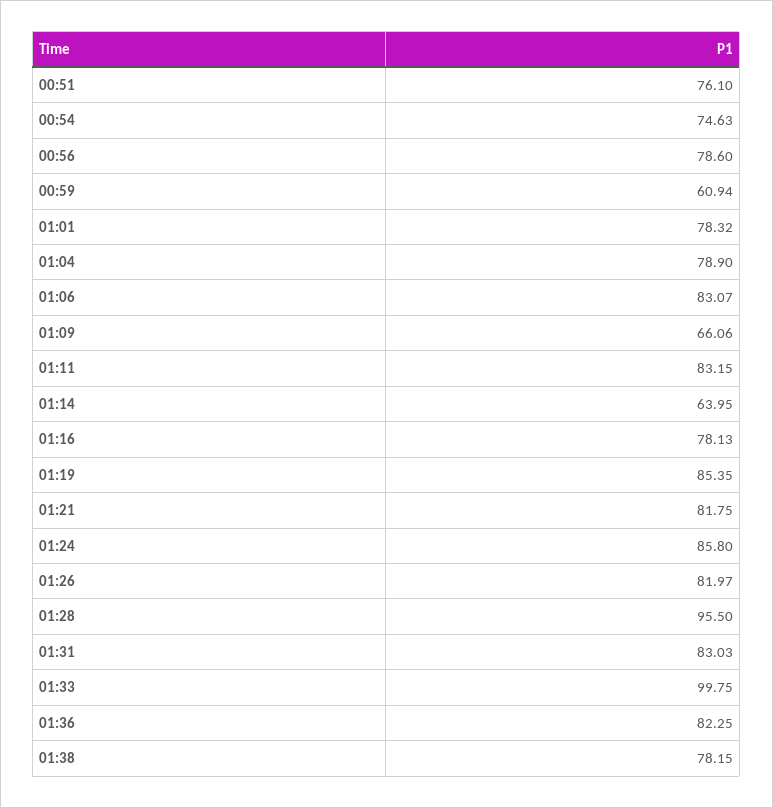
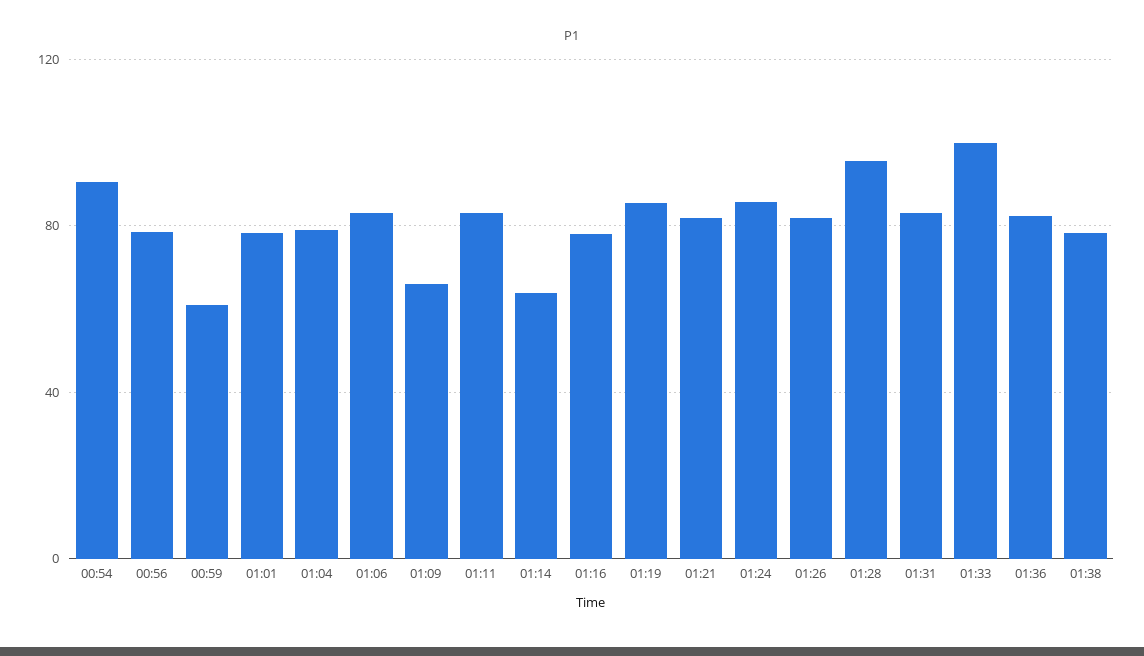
  {
-   "00:51": 76.1,
-   "00:54": 74.63,
+   "00:54": 90,
    "00:56": 78.6,
    "00:59": 60.94,
    "01:01": 78.32,
    "01:04": 78.9,
    "01:06": 83.07,
    "01:09": 66.06,
    "01:11": 83.15,
    "01:14": 63.95,
    "01:16": 78.13,
    "01:19": 85.35,
    "01:21": 81.75,
    "01:24": 85.8,
    "01:26": 81.97,
    "01:28": 95.5,
    "01:31": 83.03,
    "01:33": 99.75,
    "01:36": 82.25,
    "01:38": 78.15
  }

